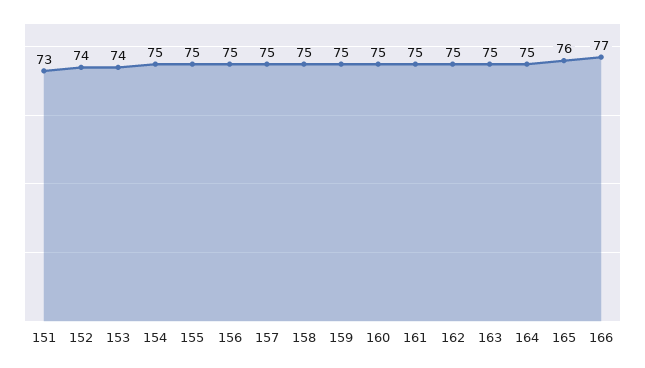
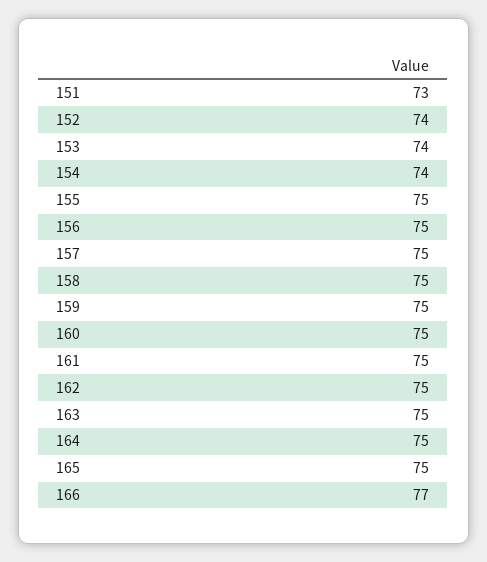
  {
    "151": 73,
    "152": 74,
    "153": 74,
-   "154": 75,
+   "154": 74,
    "155": 75,
    "156": 75,
    "157": 75,
    "158": 75,
    "159": 75,
    "160": 75,
    "161": 75,
    "162": 75,
    "163": 75,
    "164": 75,
-   "165": 76,
+   "165": 75,
    "166": 77
  }

